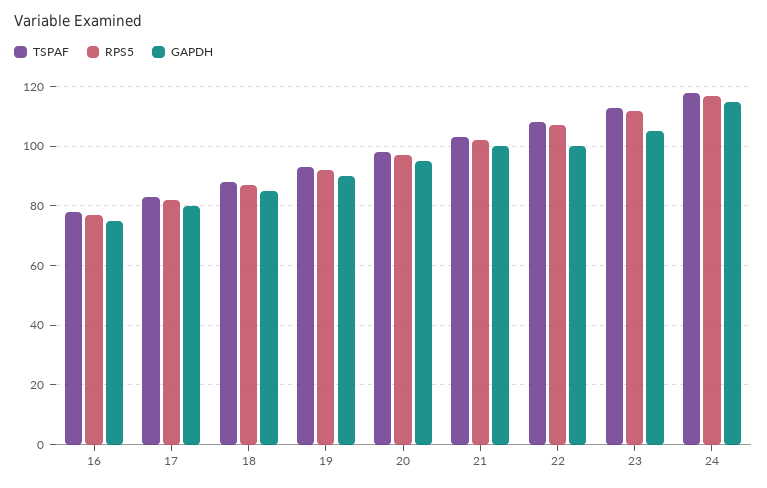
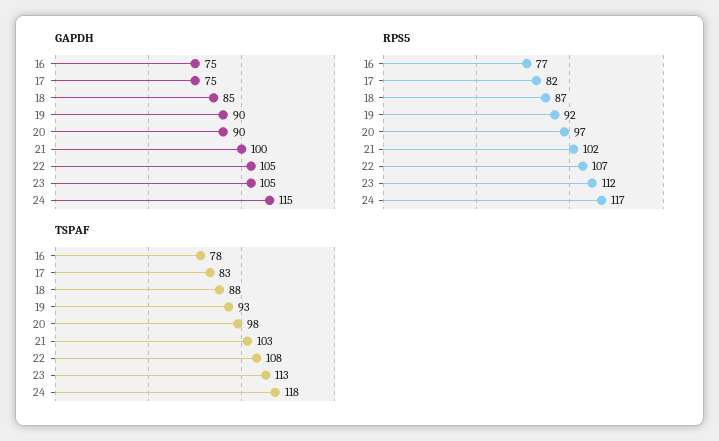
  {
    "TSPAF": {
      "16": 78,
      "17": 83,
      "18": 88,
      "19": 93,
      "20": 98,
      "21": 103,
      "22": 108,
      "23": 113,
      "24": 118
    },
    "RPS5": {
      "16": 77,
      "17": 82,
      "18": 87,
      "19": 92,
      "20": 97,
      "21": 102,
      "22": 107,
      "23": 112,
      "24": 117
    },
    "GAPDH": {
      "16": 75,
-     "17": 80,
+     "17": 75,
      "18": 85,
      "19": 90,
-     "20": 95,
+     "20": 90,
      "21": 100,
-     "22": 100,
+     "22": 105,
      "23": 105,
      "24": 115
    }
  }

